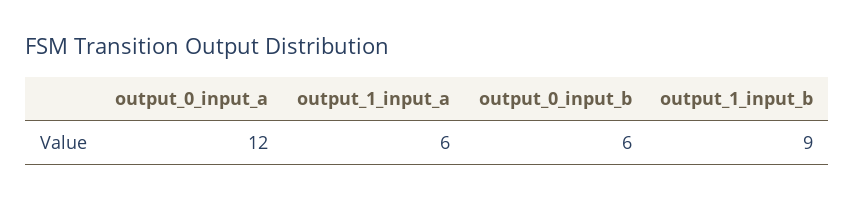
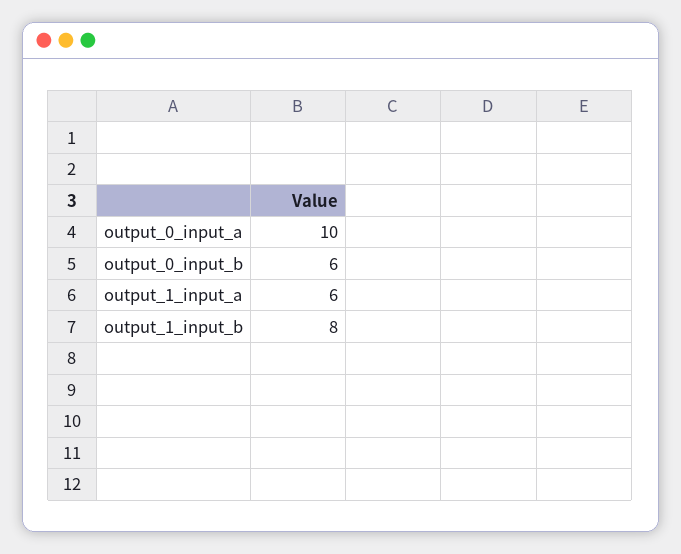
  {
-   "output_0_input_a": 12,
+   "output_0_input_a": 10,
    "output_1_input_a": 6,
    "output_0_input_b": 6,
-   "output_1_input_b": 9
+   "output_1_input_b": 8
  }

